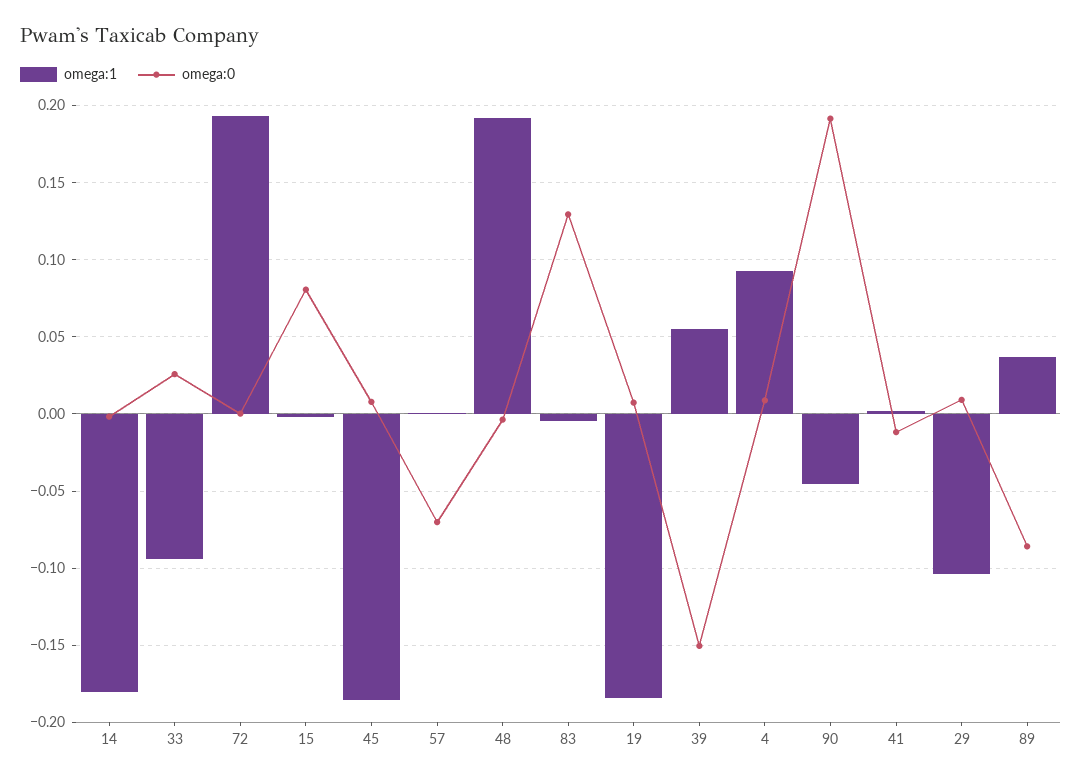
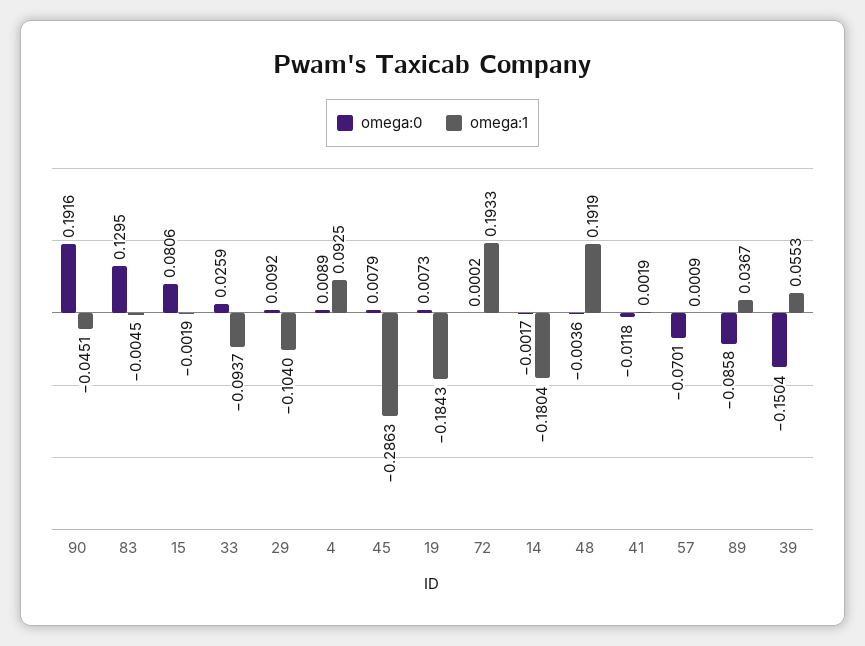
  {
    "omega:1": {
      "14": -0.1804,
      "33": -0.0937,
      "72": 0.1933,
      "15": -0.0019,
-     "45": -0.185,
+     "45": -0.2863,
      "57": 0.0009,
      "48": 0.1919,
      "83": -0.0045,
      "19": -0.1843,
      "39": 0.0553,
      "4": 0.0925,
      "90": -0.0451,
      "41": 0.0019,
      "29": -0.104,
      "89": 0.0367
    },
    "omega:0": {
      "14": -0.0017,
      "33": 0.0259,
      "72": 0.0002,
      "15": 0.0806,
      "45": 0.0079,
      "57": -0.0701,
      "48": -0.0036,
      "83": 0.1295,
      "19": 0.0073,
      "39": -0.1504,
      "4": 0.0089,
      "90": 0.1916,
      "41": -0.0118,
      "29": 0.0092,
      "89": -0.0858
    }
  }

